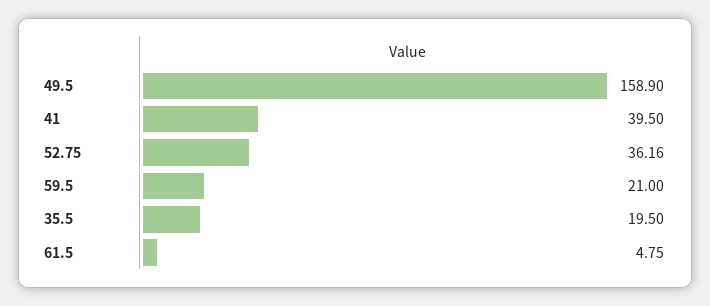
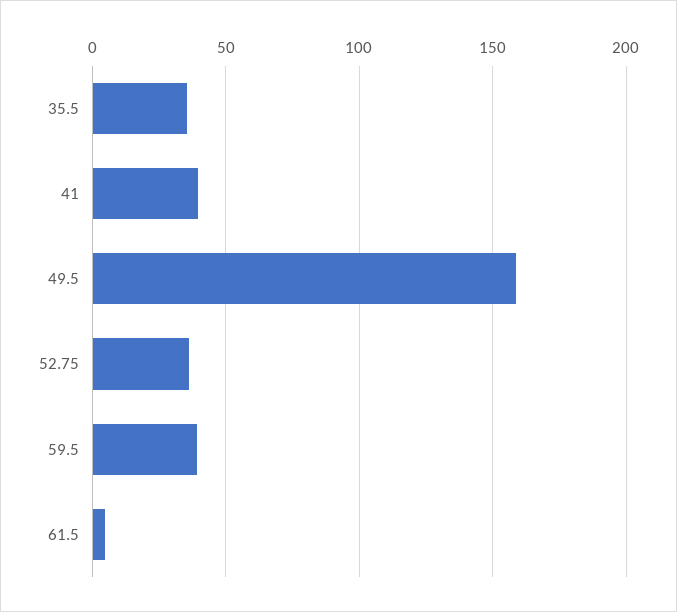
  {
    "49.5": 158.9,
    "41": 39.5,
    "52.75": 36.16,
-   "59.5": 21,
+   "59.5": 40,
-   "35.5": 19.5,
+   "35.5": 35,
    "61.5": 4.75
  }

